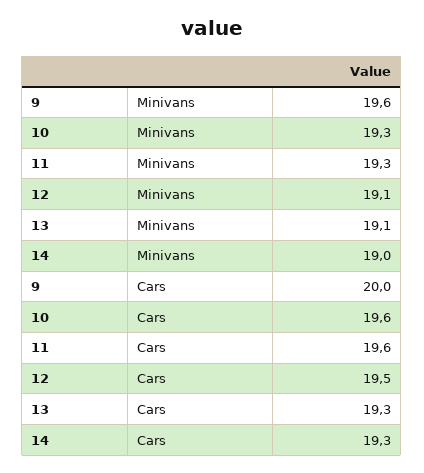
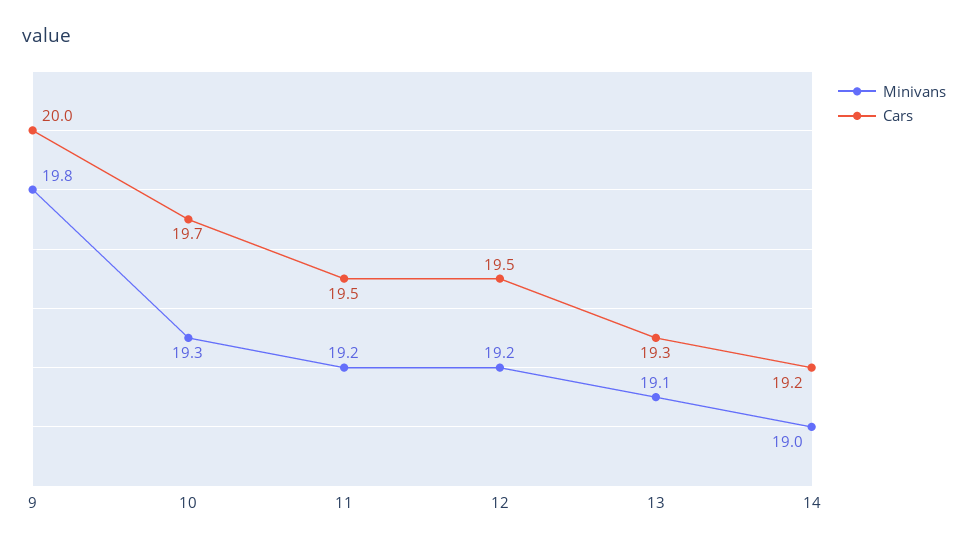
  {
    "Minivans": {
-     "9": 19.6,
+     "9": 19.8,
      "10": 19.3,
-     "11": 19.3,
+     "11": 19.2,
-     "12": 19.1,
+     "12": 19.2,
      "13": 19.1,
      "14": 19
    },
    "Cars": {
      "9": 20,
-     "10": 19.6,
+     "10": 19.7,
-     "11": 19.6,
+     "11": 19.5,
      "12": 19.5,
      "13": 19.3,
-     "14": 19.3
+     "14": 19.2
    }
  }

